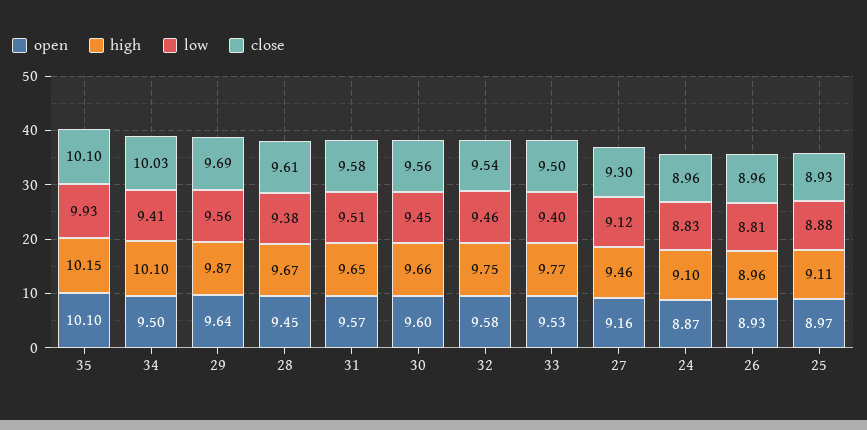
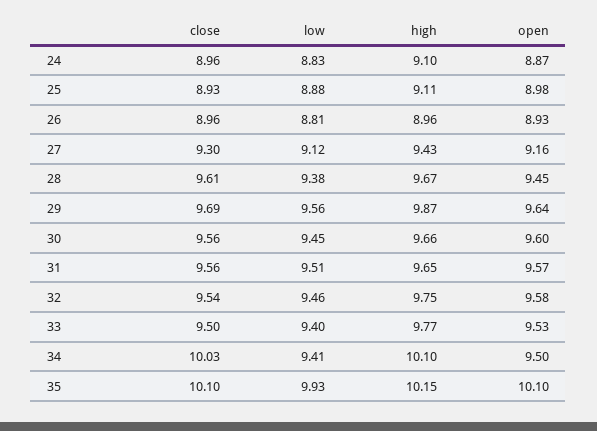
  {
    "open": {
      "35": 10.1,
      "34": 9.5,
      "29": 9.64,
      "28": 9.45,
      "31": 9.57,
      "30": 9.6,
      "32": 9.58,
      "33": 9.53,
      "27": 9.16,
      "24": 8.87,
      "26": 8.93,
-     "25": 8.97
+     "25": 8.98
    },
    "high": {
      "35": 10.15,
      "34": 10.1,
      "29": 9.87,
      "28": 9.67,
      "31": 9.65,
      "30": 9.66,
      "32": 9.75,
      "33": 9.77,
-     "27": 9.46,
+     "27": 9.43,
      "24": 9.1,
      "26": 8.96,
      "25": 9.11
    },
    "low": {
      "35": 9.93,
      "34": 9.41,
      "29": 9.56,
      "28": 9.38,
      "31": 9.51,
      "30": 9.45,
      "32": 9.46,
      "33": 9.4,
      "27": 9.12,
      "24": 8.83,
      "26": 8.81,
      "25": 8.88
    },
    "close": {
      "35": 10.1,
      "34": 10.03,
      "29": 9.69,
      "28": 9.61,
-     "31": 9.58,
+     "31": 9.56,
      "30": 9.56,
      "32": 9.54,
      "33": 9.5,
      "27": 9.3,
      "24": 8.96,
      "26": 8.96,
      "25": 8.93
    }
  }

